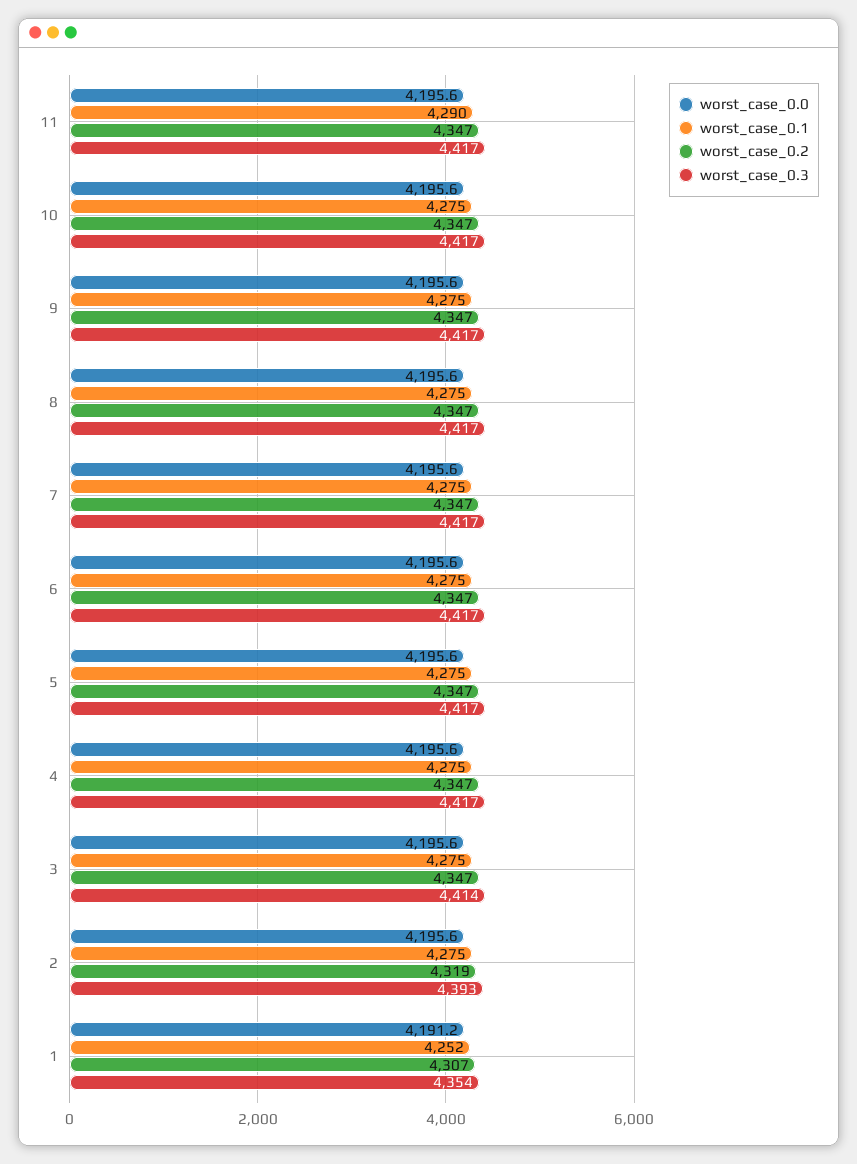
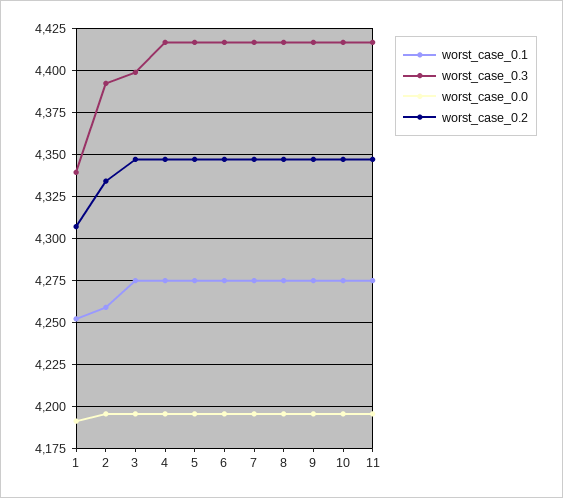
  {
    "worst_case_0.0": {
      "11": 4195.6,
      "10": 4195.6,
      "9": 4195.6,
      "8": 4195.6,
      "7": 4195.6,
      "6": 4195.6,
      "5": 4195.6,
      "4": 4195.6,
      "3": 4195.6,
      "2": 4195.6,
      "1": 4191.2
    },
    "worst_case_0.1": {
-     "11": 4290,
+     "11": 4275,
      "10": 4275,
      "9": 4275,
      "8": 4275,
      "7": 4275,
      "6": 4275,
      "5": 4275,
      "4": 4275,
      "3": 4275,
-     "2": 4275,
+     "2": 4260,
      "1": 4252
    },
    "worst_case_0.2": {
      "11": 4347,
      "10": 4347,
      "9": 4347,
      "8": 4347,
      "7": 4347,
      "6": 4347,
      "5": 4347,
      "4": 4347,
      "3": 4347,
-     "2": 4319,
+     "2": 4335,
      "1": 4307
    },
    "worst_case_0.3": {
      "11": 4417,
      "10": 4417,
      "9": 4417,
      "8": 4417,
      "7": 4417,
      "6": 4417,
      "5": 4417,
      "4": 4417,
-     "3": 4414,
+     "3": 4400,
      "2": 4393,
-     "1": 4354
+     "1": 4340
    }
  }

